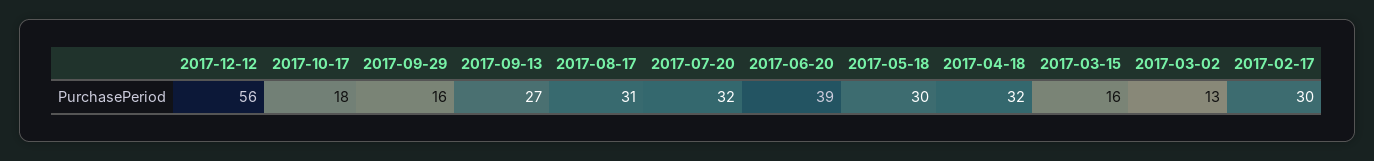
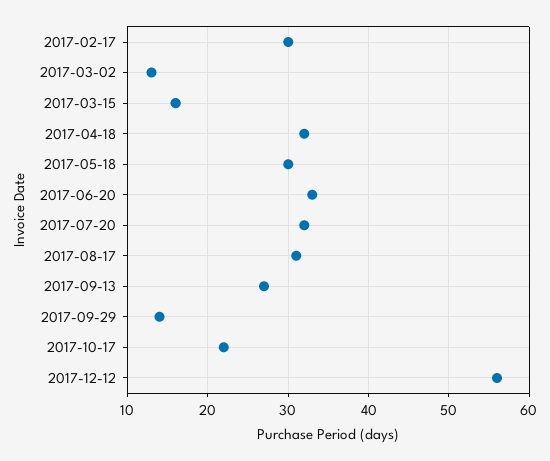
  {
    "2017-12-12": 56,
-   "2017-10-17": 18,
+   "2017-10-17": 22,
-   "2017-09-29": 16,
+   "2017-09-29": 14,
    "2017-09-13": 27,
    "2017-08-17": 31,
    "2017-07-20": 32,
-   "2017-06-20": 39,
+   "2017-06-20": 33,
    "2017-05-18": 30,
    "2017-04-18": 32,
    "2017-03-15": 16,
    "2017-03-02": 13,
    "2017-02-17": 30
  }

